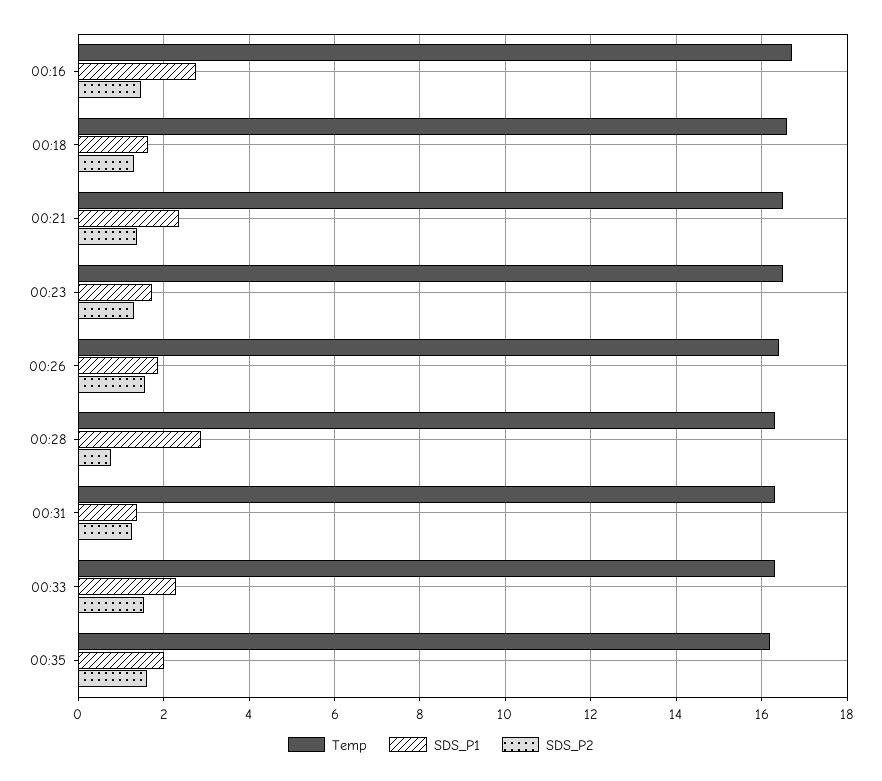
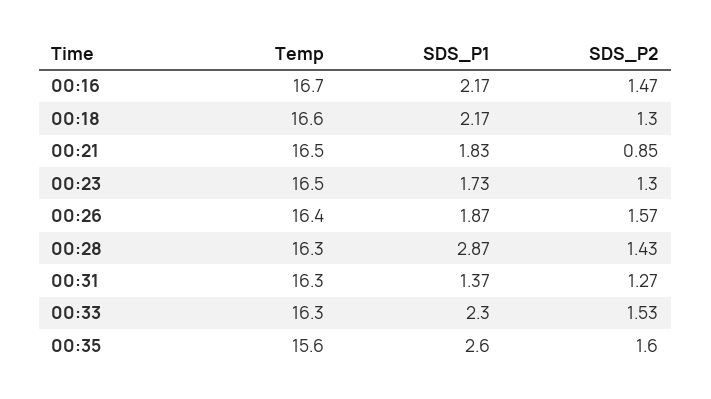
  {
    "Temp": {
      "00:16": 16.7,
      "00:18": 16.6,
      "00:21": 16.5,
      "00:23": 16.5,
      "00:26": 16.4,
      "00:28": 16.3,
      "00:31": 16.3,
      "00:33": 16.3,
-     "00:35": 16.2
+     "00:35": 15.6
    },
    "SDS_P1": {
-     "00:16": 2.8,
+     "00:16": 2.17,
-     "00:18": 1.6,
+     "00:18": 2.17,
-     "00:21": 2.4,
+     "00:21": 1.83,
      "00:23": 1.73,
      "00:26": 1.87,
      "00:28": 2.87,
      "00:31": 1.37,
      "00:33": 2.3,
-     "00:35": 2
+     "00:35": 2.6
    },
    "SDS_P2": {
      "00:16": 1.47,
      "00:18": 1.3,
-     "00:21": 1.4,
+     "00:21": 0.85,
      "00:23": 1.3,
      "00:26": 1.57,
-     "00:28": 0.8,
+     "00:28": 1.43,
      "00:31": 1.27,
      "00:33": 1.53,
      "00:35": 1.6
    }
  }

